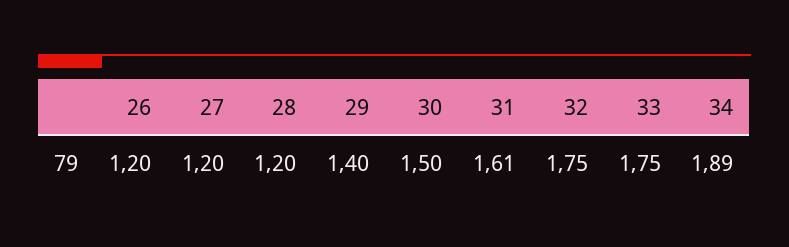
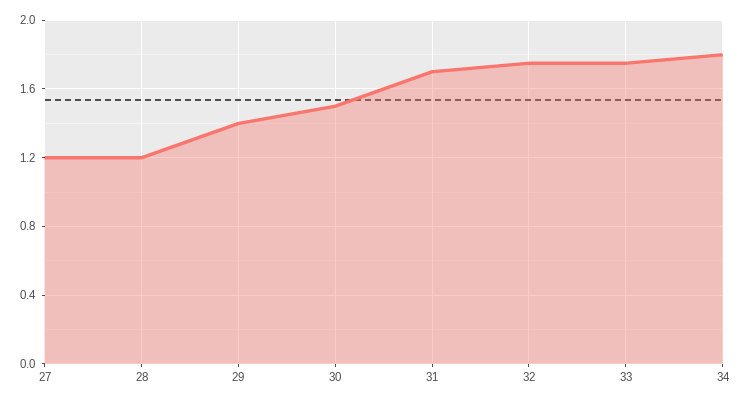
  {
-   "26": 1.2,
    "27": 1.2,
    "28": 1.2,
    "29": 1.4,
    "30": 1.5,
-   "31": 1.61,
+   "31": 1.7,
    "32": 1.75,
    "33": 1.75,
-   "34": 1.89
+   "34": 1.8
  }

